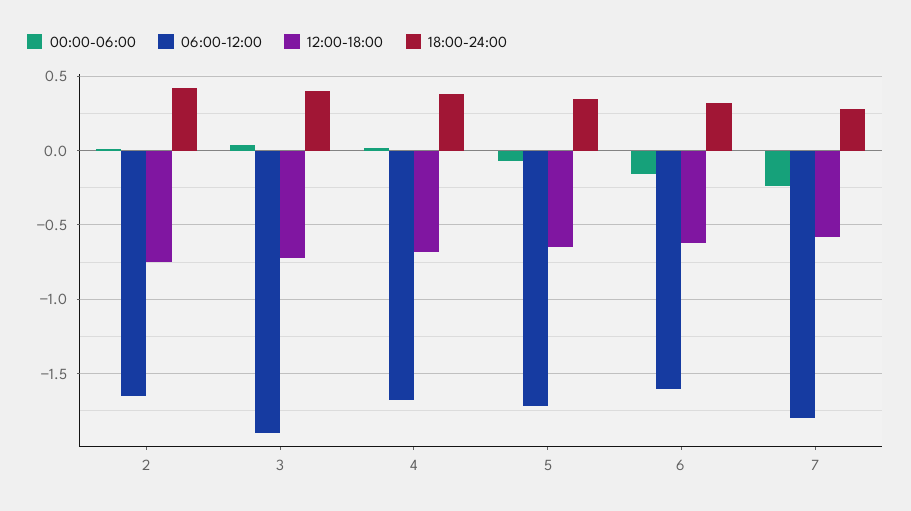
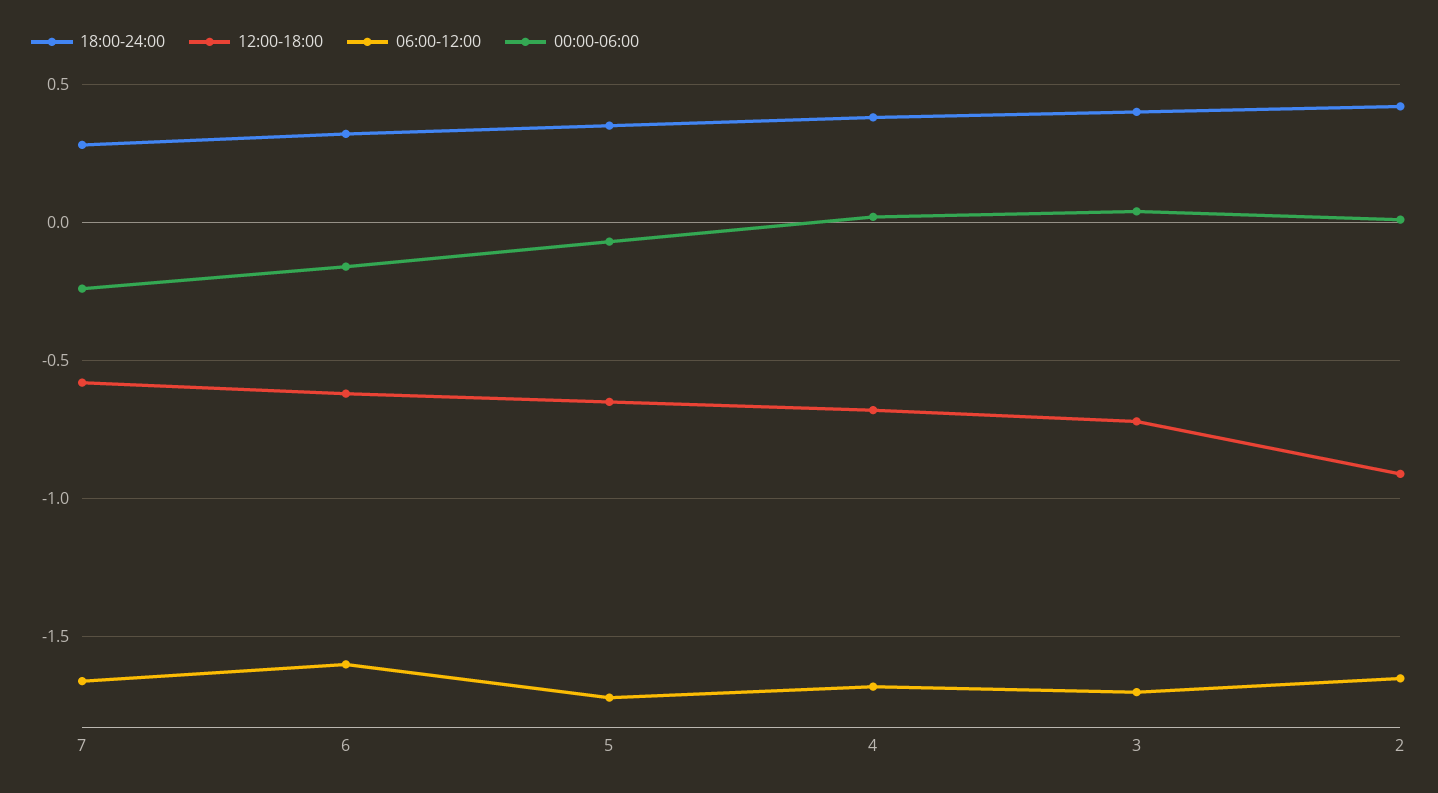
  {
    "00:00-06:00": {
      "2": 0,
      "3": 0.05,
      "4": 0,
      "5": -0.05,
      "6": -0.15,
      "7": -0.25
    },
    "06:00-12:00": {
      "2": -1.65,
-     "3": -1.9,
+     "3": -1.7,
      "4": -1.7,
      "5": -1.7,
      "6": -1.6,
-     "7": -1.8
+     "7": -1.65
    },
    "12:00-18:00": {
-     "2": -0.75,
+     "2": -0.9,
      "3": -0.7,
      "4": -0.7,
      "5": -0.65,
      "6": -0.6,
      "7": -0.6
    },
    "18:00-24:00": {
      "2": 0.4,
      "3": 0.4,
      "4": 0.4,
      "5": 0.35,
      "6": 0.3,
      "7": 0.3
    }
  }

